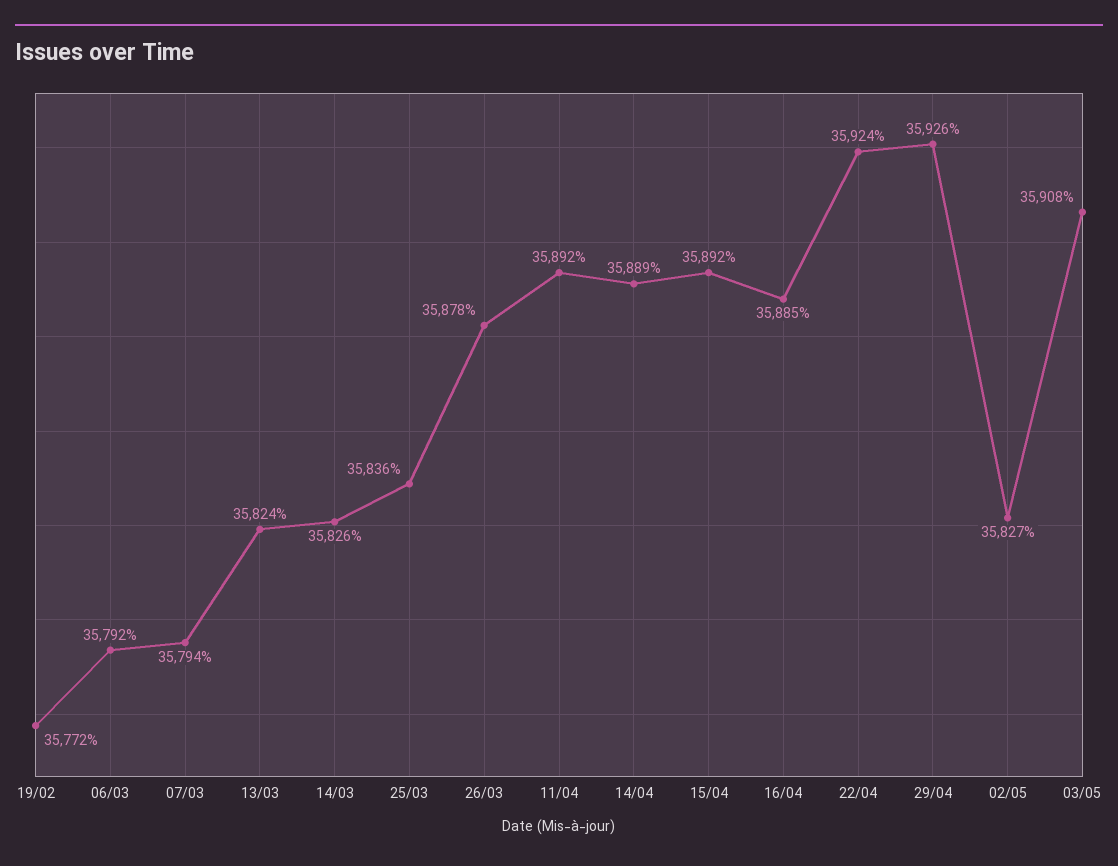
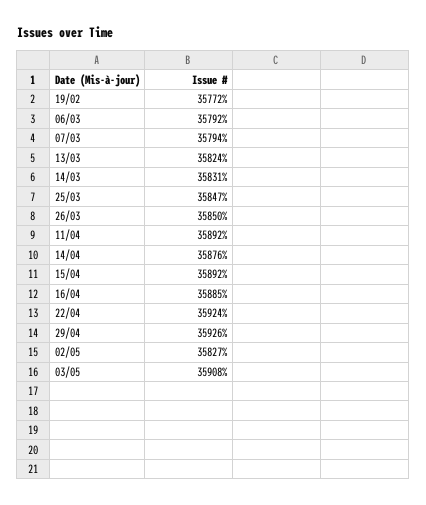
  {
    "19/02": 35772,
    "06/03": 35792,
    "07/03": 35794,
    "13/03": 35824,
-   "14/03": 35826,
+   "14/03": 35831,
-   "25/03": 35836,
+   "25/03": 35847,
-   "26/03": 35878,
+   "26/03": 35850,
    "11/04": 35892,
-   "14/04": 35889,
+   "14/04": 35876,
    "15/04": 35892,
    "16/04": 35885,
    "22/04": 35924,
    "29/04": 35926,
    "02/05": 35827,
    "03/05": 35908
  }

